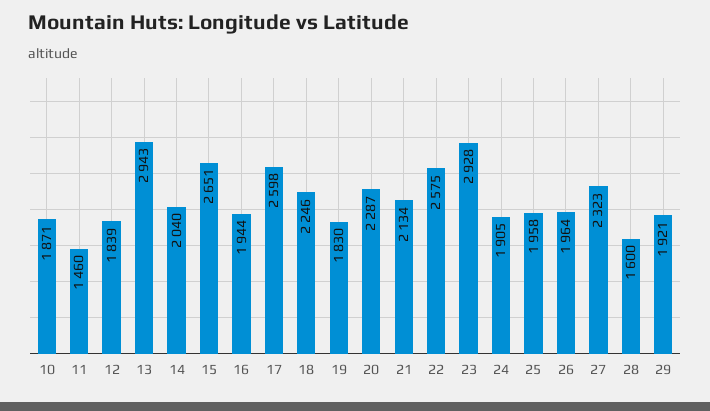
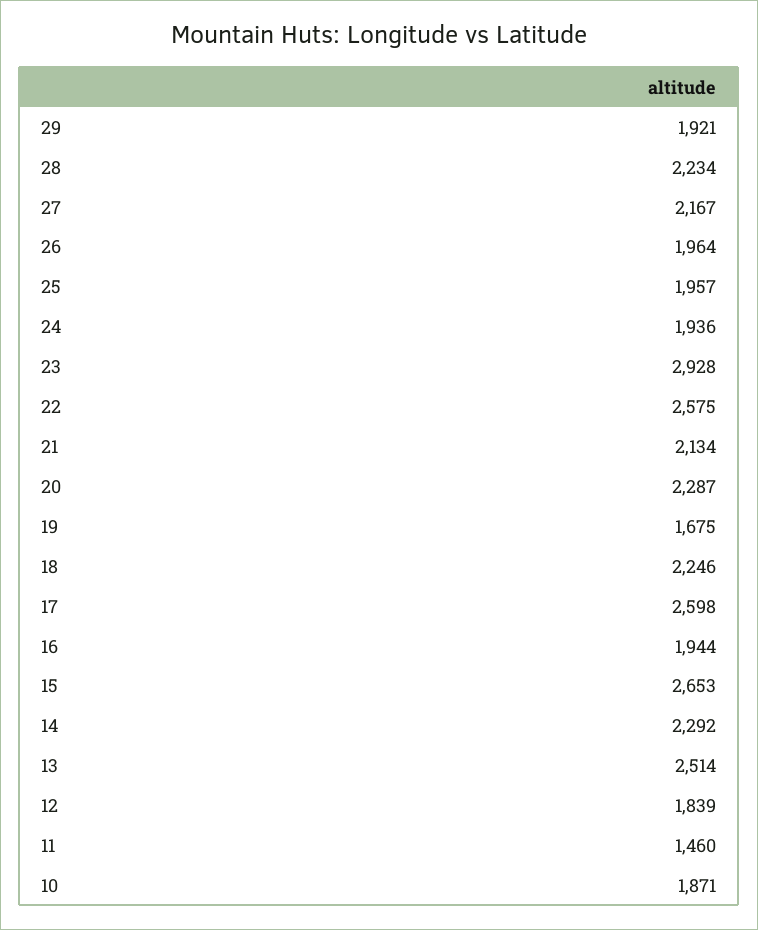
  {
    "10": 1871,
    "11": 1460,
    "12": 1839,
-   "13": 2943,
+   "13": 2514,
-   "14": 2040,
+   "14": 2292,
-   "15": 2651,
+   "15": 2653,
    "16": 1944,
    "17": 2598,
    "18": 2246,
-   "19": 1830,
+   "19": 1675,
    "20": 2287,
    "21": 2134,
    "22": 2575,
    "23": 2928,
-   "24": 1905,
+   "24": 1936,
-   "25": 1958,
+   "25": 1957,
    "26": 1964,
-   "27": 2323,
+   "27": 2167,
-   "28": 1600,
+   "28": 2234,
    "29": 1921
  }

